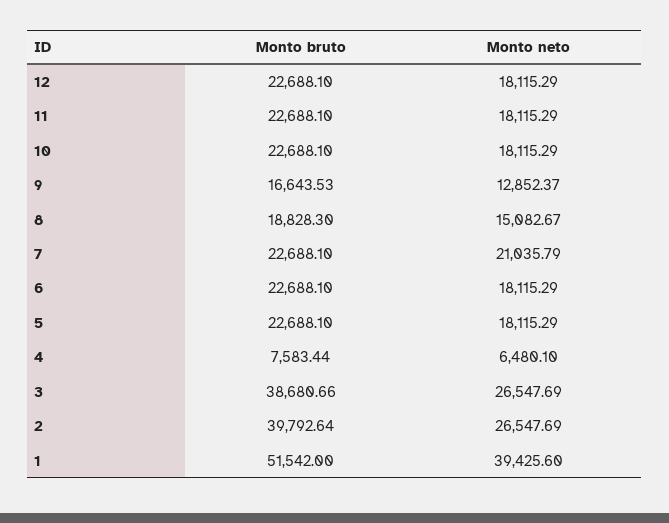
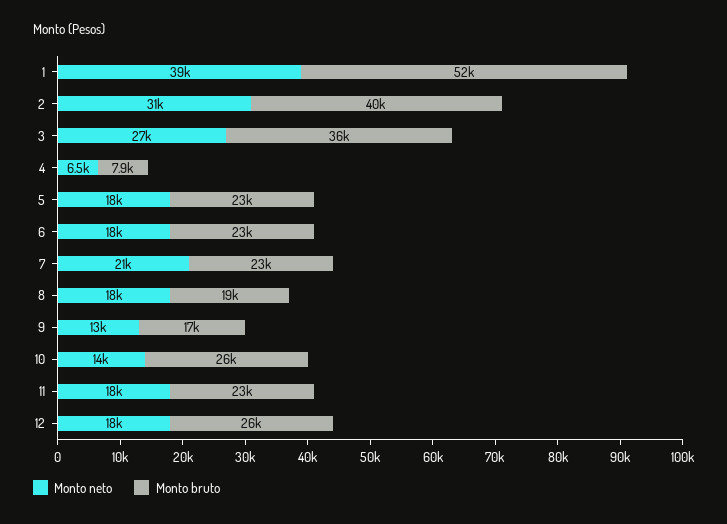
  {
    "Monto bruto": {
-     "12": 22688.1,
+     "12": 26000,
      "11": 22688.1,
-     "10": 22688.1,
+     "10": 26000,
      "9": 16643.53,
      "8": 18828.3,
      "7": 22688.1,
      "6": 22688.1,
      "5": 22688.1,
-     "4": 7583.44,
+     "4": 7900,
-     "3": 38680.66,
+     "3": 36000,
      "2": 39792.64,
      "1": 51542
    },
    "Monto neto": {
      "12": 18115.29,
      "11": 18115.29,
-     "10": 18115.29,
+     "10": 14000,
      "9": 12852.37,
-     "8": 15082.67,
+     "8": 18000,
      "7": 21035.79,
      "6": 18115.29,
      "5": 18115.29,
      "4": 6480.1,
      "3": 26547.69,
-     "2": 26547.69,
+     "2": 31000,
      "1": 39425.6
    }
  }

